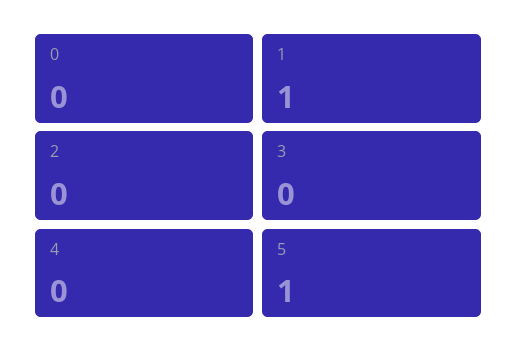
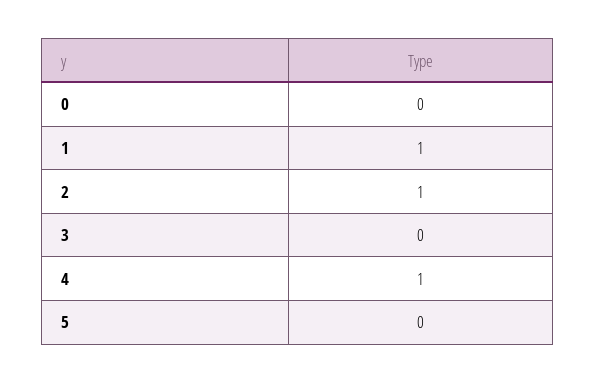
  {
    "0": 0,
    "1": 1,
-   "2": 0,
+   "2": 1,
    "3": 0,
-   "4": 0,
+   "4": 1,
-   "5": 1
+   "5": 0
  }

